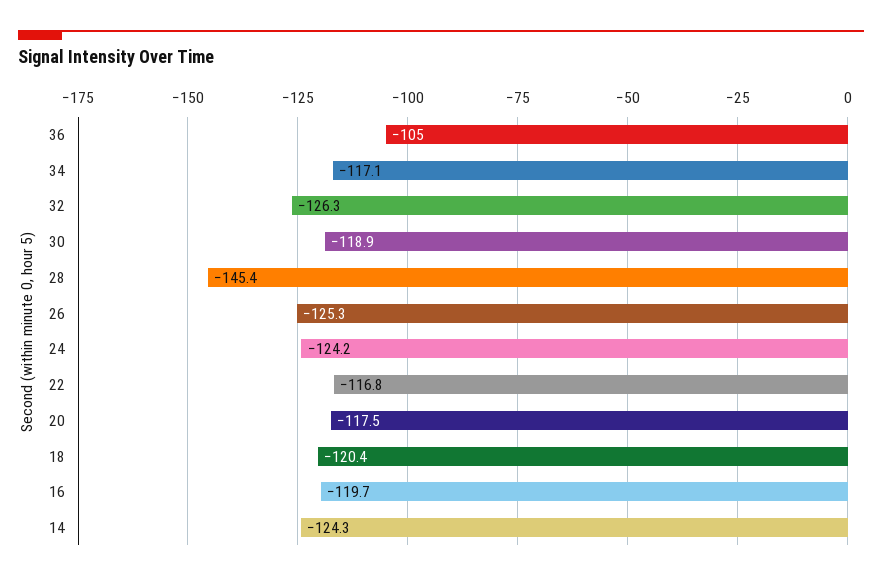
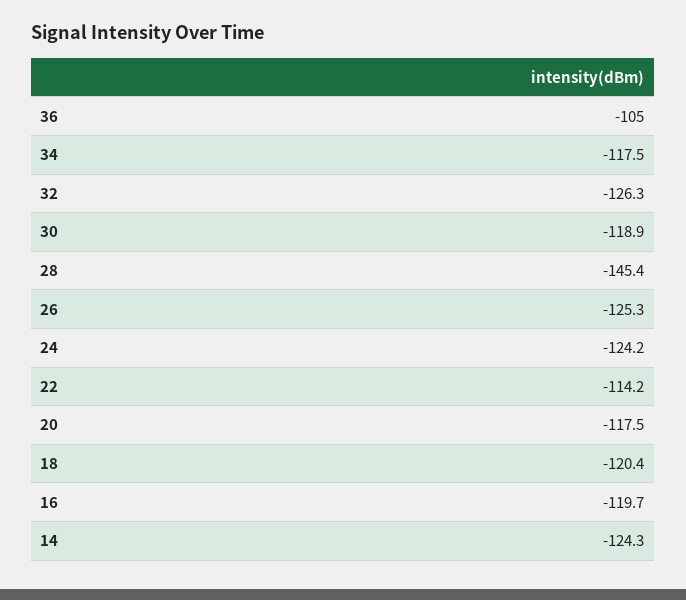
  {
    "36": -105,
-   "34": -117.1,
+   "34": -117.5,
    "32": -126.3,
    "30": -118.9,
    "28": -145.4,
    "26": -125.3,
    "24": -124.2,
-   "22": -116.8,
+   "22": -114.2,
    "20": -117.5,
    "18": -120.4,
    "16": -119.7,
    "14": -124.3
  }

